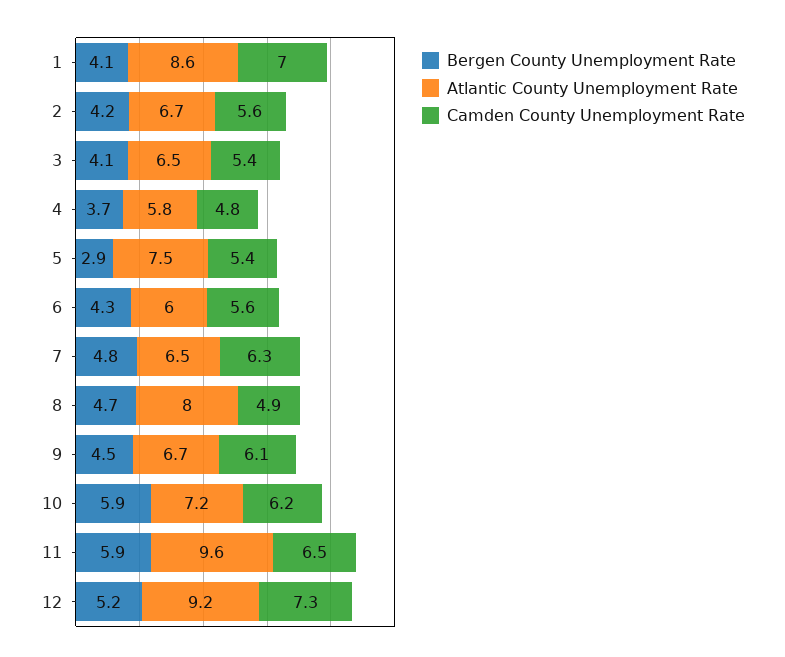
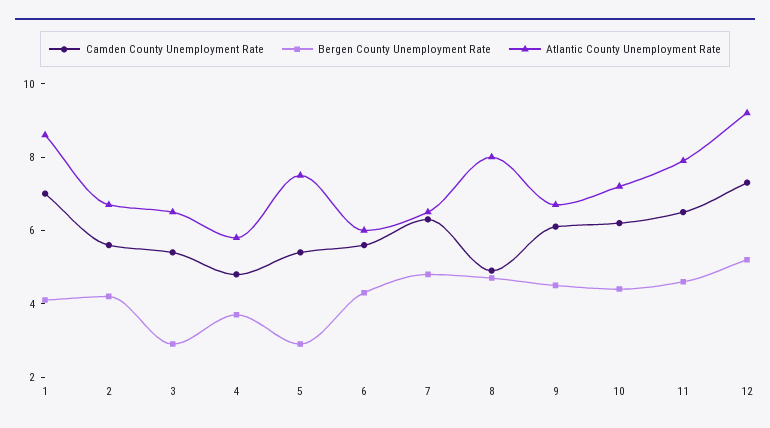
  {
    "Bergen County Unemployment Rate": {
      "1": 4.1,
      "2": 4.2,
-     "3": 4.1,
+     "3": 3,
      "4": 3.7,
      "5": 2.9,
      "6": 4.3,
      "7": 4.8,
      "8": 4.7,
      "9": 4.5,
-     "10": 5.9,
+     "10": 4.5,
-     "11": 5.9,
+     "11": 4.5,
      "12": 5.2
    },
    "Atlantic County Unemployment Rate": {
      "1": 8.6,
      "2": 6.7,
      "3": 6.5,
      "4": 5.8,
      "5": 7.5,
      "6": 6,
      "7": 6.5,
      "8": 8,
      "9": 6.7,
      "10": 7.2,
-     "11": 9.6,
+     "11": 8,
      "12": 9.2
    },
    "Camden County Unemployment Rate": {
      "1": 7,
      "2": 5.6,
      "3": 5.4,
      "4": 4.8,
      "5": 5.4,
      "6": 5.6,
      "7": 6.3,
      "8": 4.9,
      "9": 6.1,
      "10": 6.2,
      "11": 6.5,
      "12": 7.3
    }
  }

